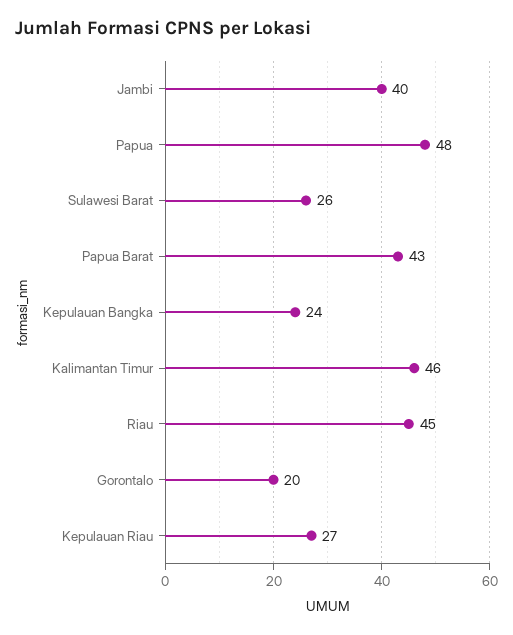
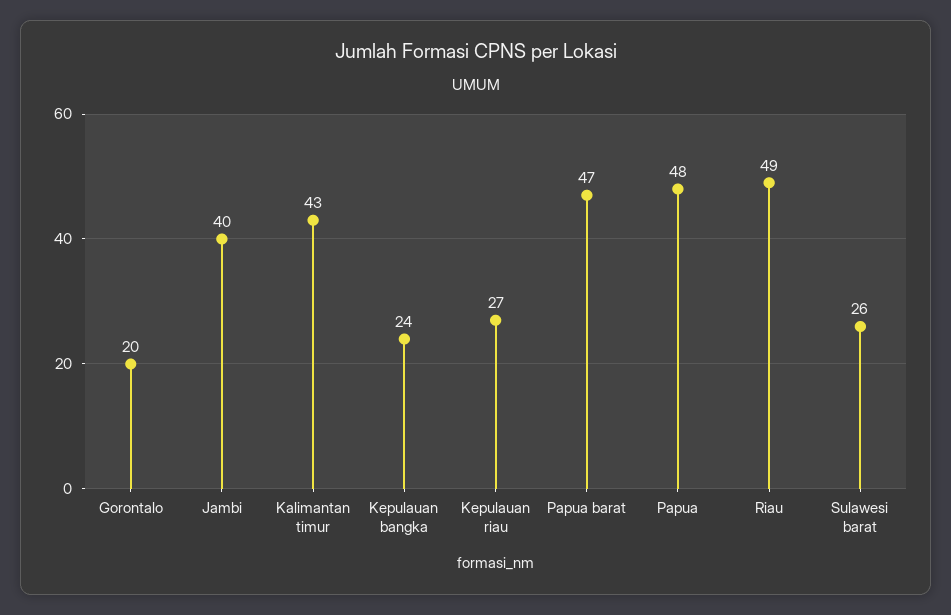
  {
    "Jambi": 40,
    "Papua": 48,
    "Sulawesi Barat": 26,
-   "Papua Barat": 43,
+   "Papua Barat": 47,
    "Kepulauan Bangka": 24,
-   "Kalimantan Timur": 46,
+   "Kalimantan Timur": 43,
-   "Riau": 45,
+   "Riau": 49,
    "Gorontalo": 20,
    "Kepulauan Riau": 27
  }

